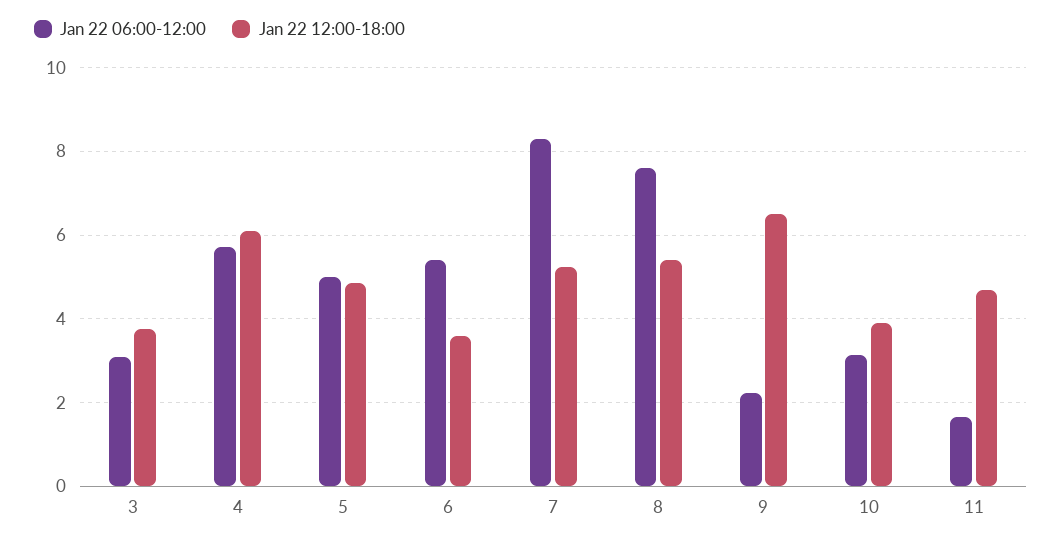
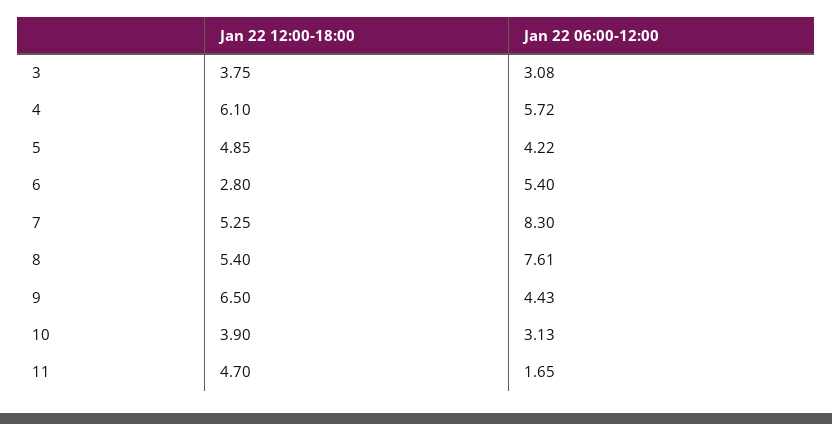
  {
    "Jan 22 06:00-12:00": {
      "3": 3.08,
      "4": 5.72,
-     "5": 5,
+     "5": 4.22,
      "6": 5.4,
      "7": 8.3,
      "8": 7.61,
-     "9": 2.2,
+     "9": 4.43,
      "10": 3.13,
      "11": 1.65
    },
    "Jan 22 12:00-18:00": {
      "3": 3.75,
      "4": 6.1,
      "5": 4.85,
-     "6": 3.6,
+     "6": 2.8,
      "7": 5.25,
      "8": 5.4,
      "9": 6.5,
      "10": 3.9,
      "11": 4.7
    }
  }

